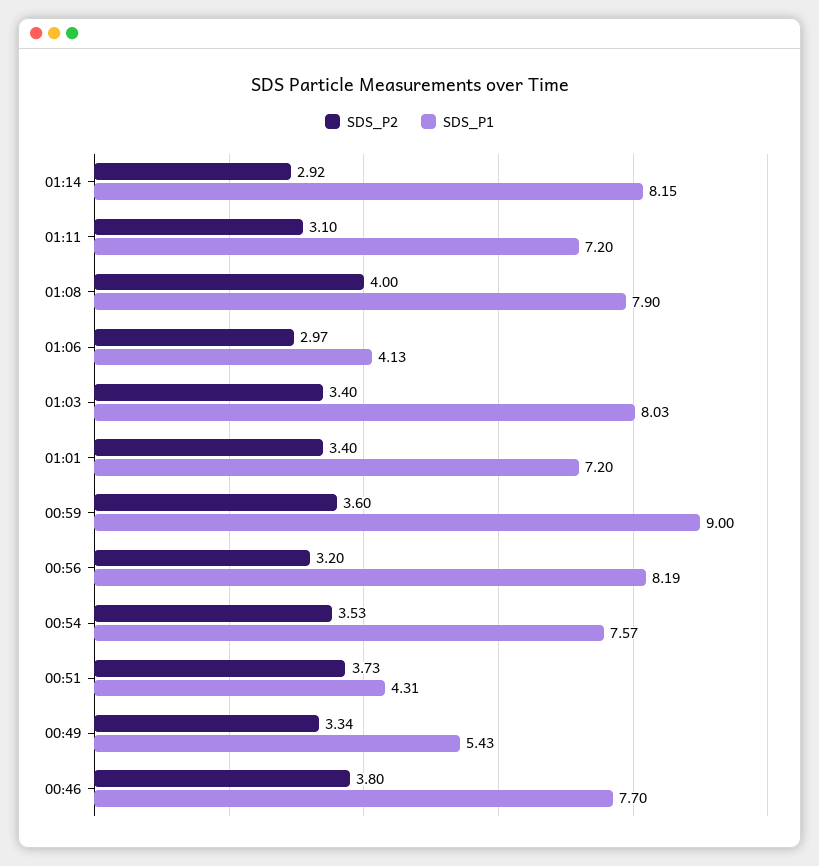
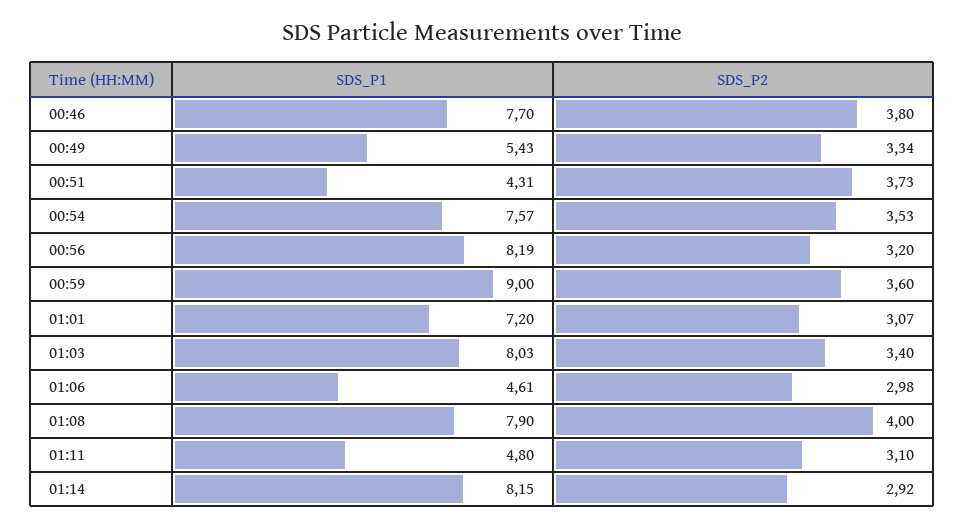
  {
    "SDS_P2": {
      "01:14": 2.92,
      "01:11": 3.1,
      "01:08": 4,
-     "01:06": 2.97,
+     "01:06": 2.98,
      "01:03": 3.4,
-     "01:01": 3.4,
+     "01:01": 3.07,
      "00:59": 3.6,
      "00:56": 3.2,
      "00:54": 3.53,
      "00:51": 3.73,
      "00:49": 3.34,
      "00:46": 3.8
    },
    "SDS_P1": {
      "01:14": 8.15,
-     "01:11": 7.2,
+     "01:11": 4.8,
      "01:08": 7.9,
-     "01:06": 4.13,
+     "01:06": 4.61,
      "01:03": 8.03,
      "01:01": 7.2,
      "00:59": 9,
      "00:56": 8.19,
      "00:54": 7.57,
      "00:51": 4.31,
      "00:49": 5.43,
      "00:46": 7.7
    }
  }

